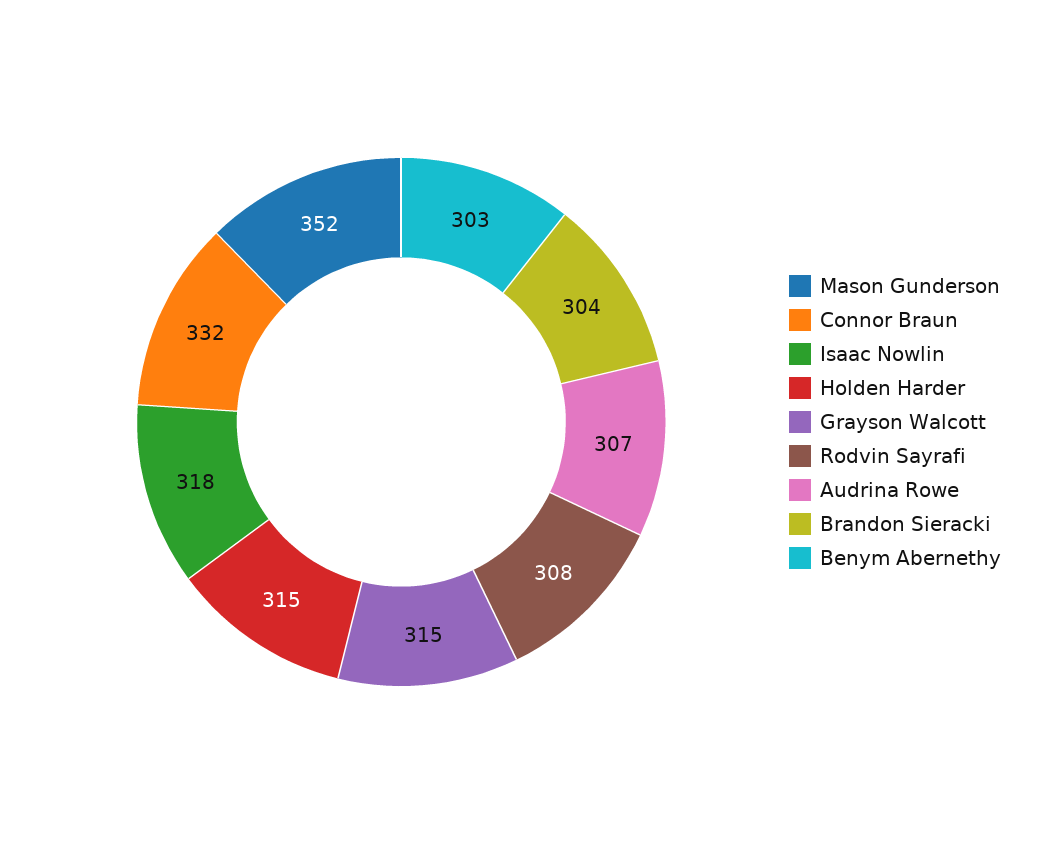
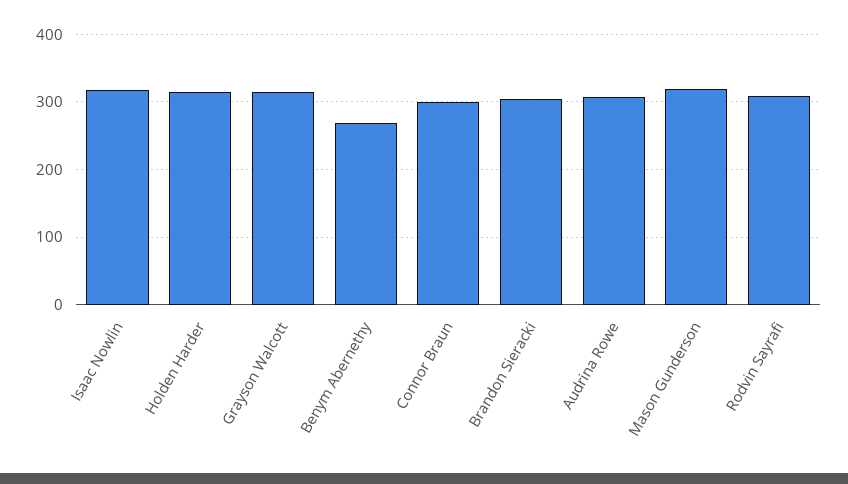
  {
-   "Mason Gunderson": 352,
+   "Mason Gunderson": 320,
-   "Connor Braun": 332,
+   "Connor Braun": 300,
    "Isaac Nowlin": 318,
    "Holden Harder": 315,
    "Grayson Walcott": 315,
    "Rodvin Sayrafi": 308,
    "Audrina Rowe": 307,
    "Brandon Sieracki": 304,
-   "Benym Abernethy": 303
+   "Benym Abernethy": 270
  }

